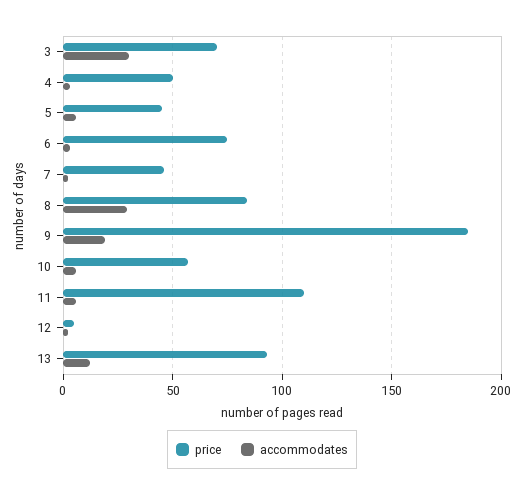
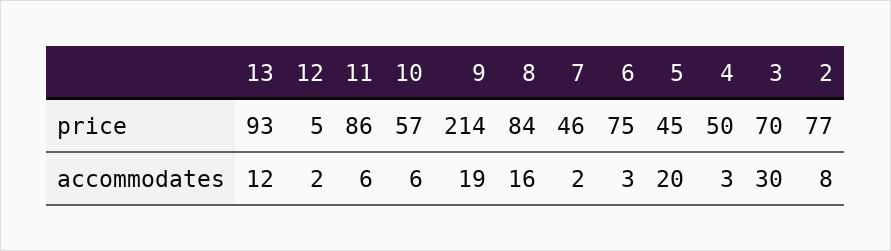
  {
    "price": {
      "3": 70,
      "4": 50,
      "5": 45,
      "6": 75,
      "7": 46,
      "8": 84,
-     "9": 185,
+     "9": 214,
      "10": 57,
-     "11": 110,
+     "11": 86,
      "12": 5,
-     "13": 93
+     "13": 93,
+     "2": 77
    },
    "accommodates": {
      "3": 30,
      "4": 3,
-     "5": 5,
+     "5": 20,
      "6": 3,
      "7": 2,
-     "8": 30,
+     "8": 16,
      "9": 19,
      "10": 6,
      "11": 6,
      "12": 2,
-     "13": 12
+     "13": 12,
+     "2": 8
    }
  }

